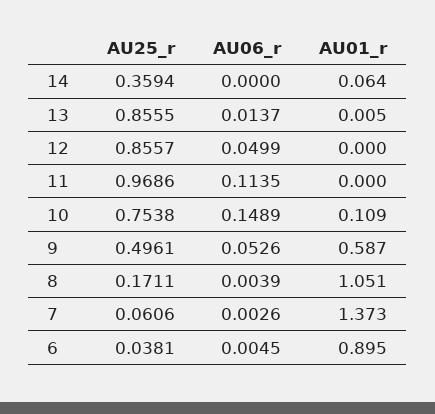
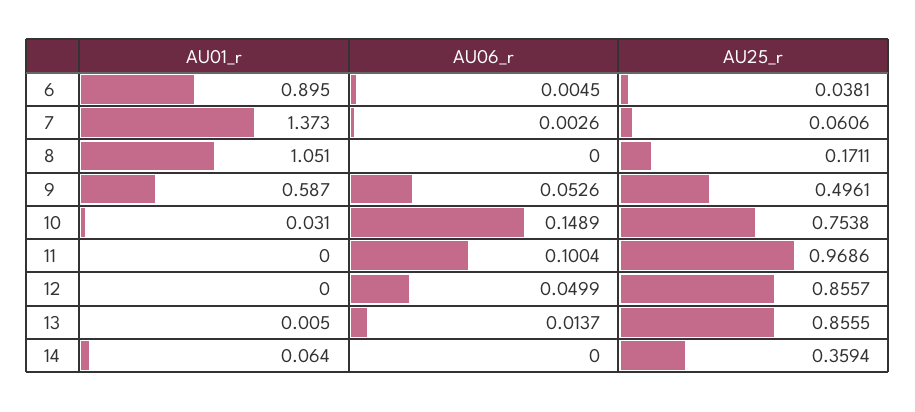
  {
    "AU25_r": {
      "14": 0.3594,
      "13": 0.8555,
      "12": 0.8557,
      "11": 0.9686,
      "10": 0.7538,
      "9": 0.4961,
      "8": 0.1711,
      "7": 0.0606,
      "6": 0.0381
    },
    "AU06_r": {
      "14": 0,
      "13": 0.0137,
      "12": 0.0499,
-     "11": 0.1135,
+     "11": 0.1004,
      "10": 0.1489,
      "9": 0.0526,
-     "8": 0.0039,
+     "8": 0,
      "7": 0.0026,
      "6": 0.0045
    },
    "AU01_r": {
      "14": 0.064,
      "13": 0.005,
      "12": 0,
      "11": 0,
-     "10": 0.109,
+     "10": 0.031,
      "9": 0.587,
      "8": 1.051,
      "7": 1.373,
      "6": 0.895
    }
  }

